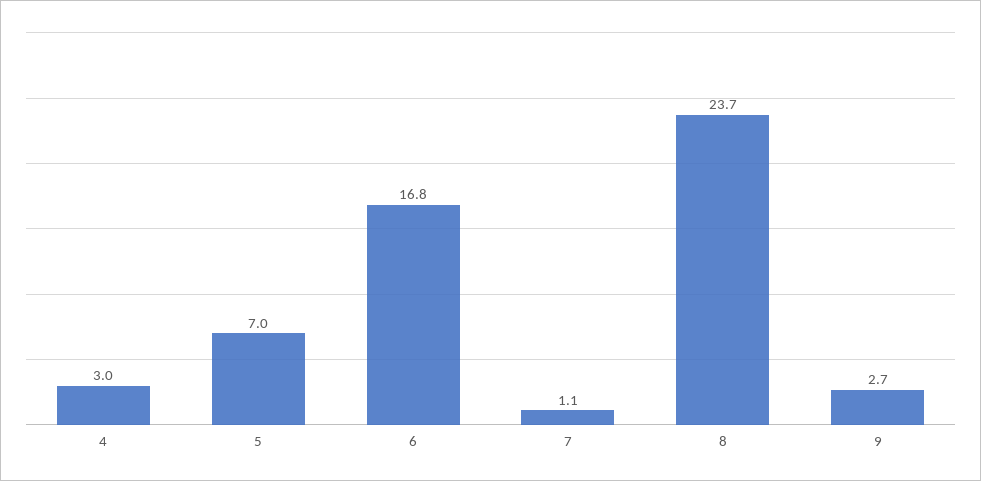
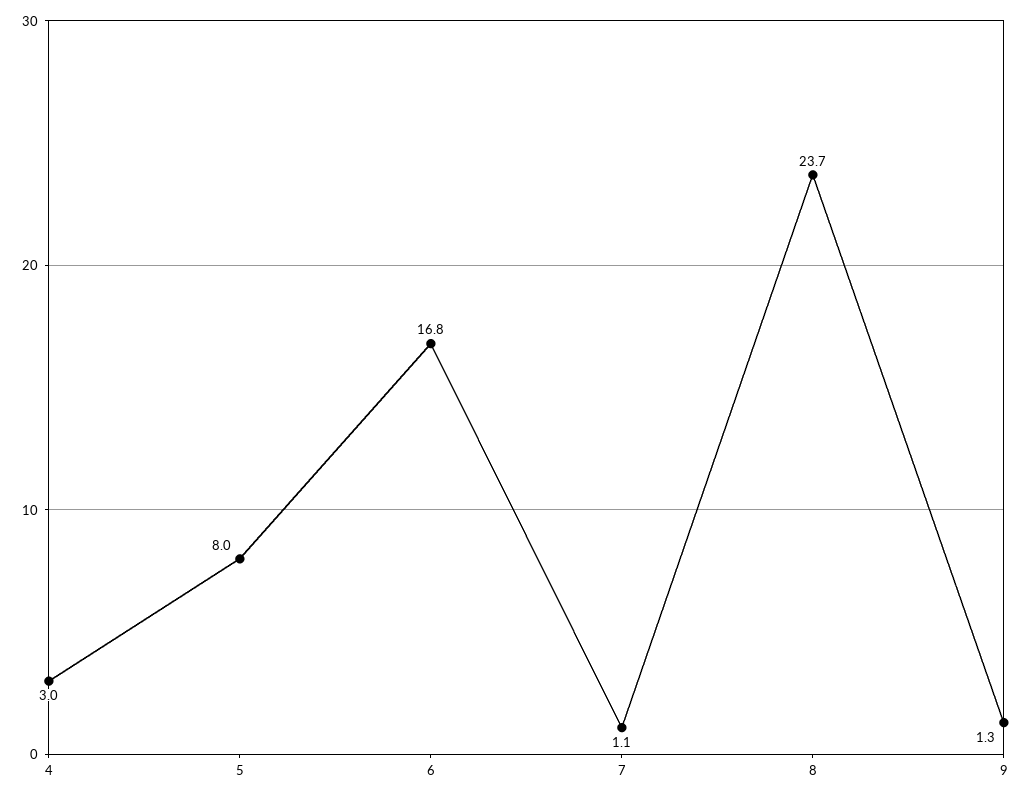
  {
    "4": 3,
-   "5": 7,
+   "5": 8,
    "6": 16.8,
    "7": 1.1,
    "8": 23.7,
-   "9": 2.7
+   "9": 1.3
  }

